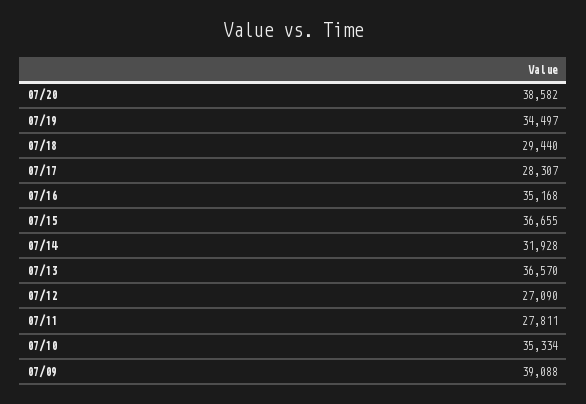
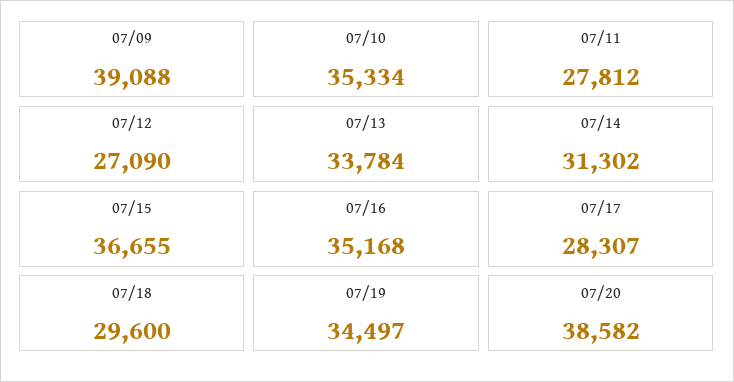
  {
    "07/20": 38582,
    "07/19": 34497,
-   "07/18": 29440,
+   "07/18": 29600,
    "07/17": 28307,
    "07/16": 35168,
    "07/15": 36655,
-   "07/14": 31928,
+   "07/14": 31302,
-   "07/13": 36570,
+   "07/13": 33784,
    "07/12": 27090,
-   "07/11": 27811,
+   "07/11": 27812,
    "07/10": 35334,
    "07/09": 39088
  }

